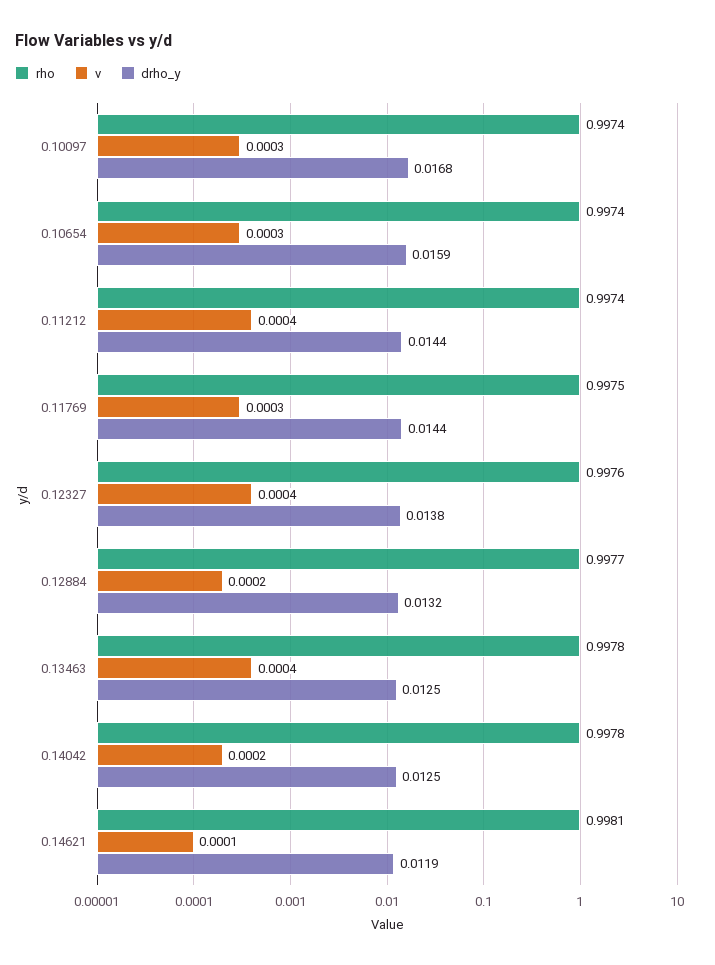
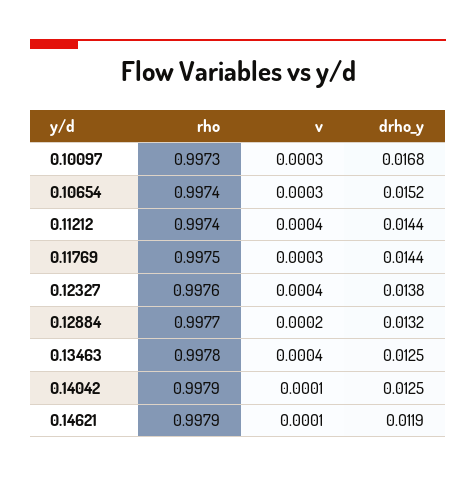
  {
    "rho": {
-     "0.10097": 0.9974,
+     "0.10097": 0.9973,
      "0.10654": 0.9974,
      "0.11212": 0.9974,
      "0.11769": 0.9975,
      "0.12327": 0.9976,
      "0.12884": 0.9977,
      "0.13463": 0.9978,
-     "0.14042": 0.9978,
+     "0.14042": 0.9979,
-     "0.14621": 0.9981
+     "0.14621": 0.9979
    },
    "v": {
      "0.10097": 0.0003,
      "0.10654": 0.0003,
      "0.11212": 0.0004,
      "0.11769": 0.0003,
      "0.12327": 0.0004,
      "0.12884": 0.0002,
      "0.13463": 0.0004,
-     "0.14042": 0.0002,
+     "0.14042": 0.0001,
      "0.14621": 0.0001
    },
    "drho_y": {
      "0.10097": 0.0168,
-     "0.10654": 0.0159,
+     "0.10654": 0.0152,
      "0.11212": 0.0144,
      "0.11769": 0.0144,
      "0.12327": 0.0138,
      "0.12884": 0.0132,
      "0.13463": 0.0125,
      "0.14042": 0.0125,
      "0.14621": 0.0119
    }
  }

